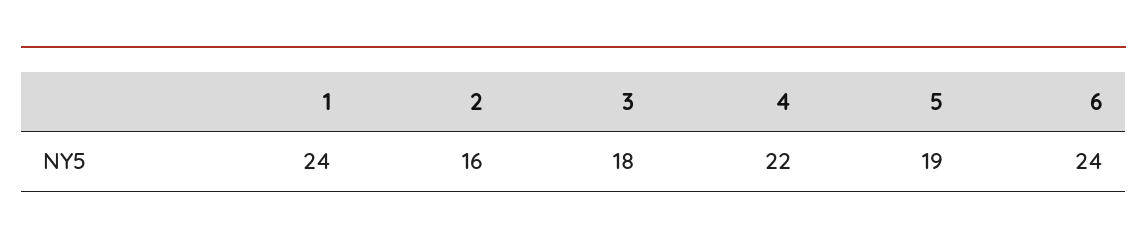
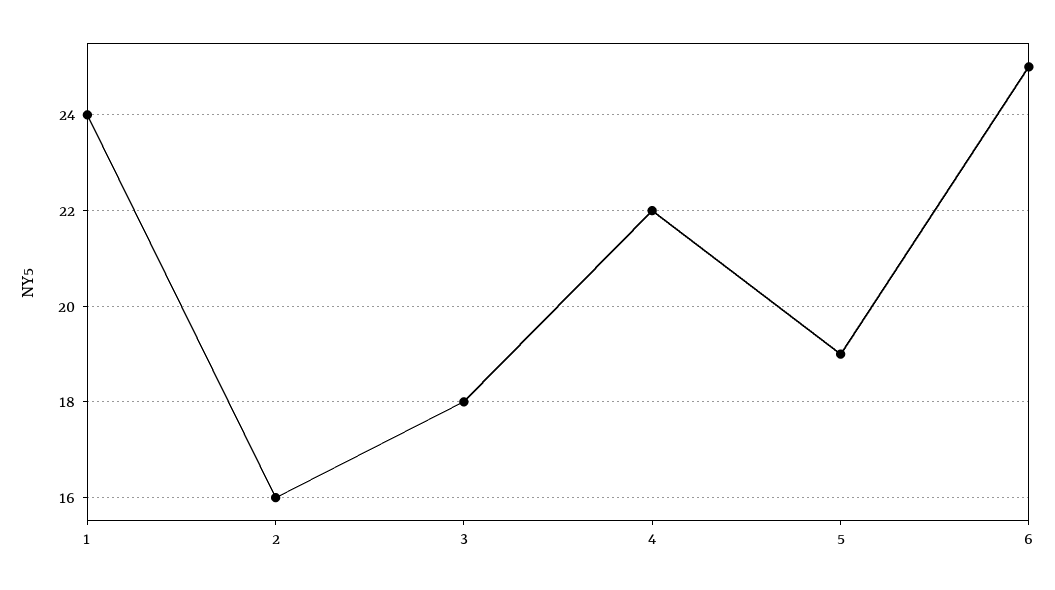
  {
    "1": 24,
    "2": 16,
    "3": 18,
    "4": 22,
    "5": 19,
-   "6": 24
+   "6": 25
  }

